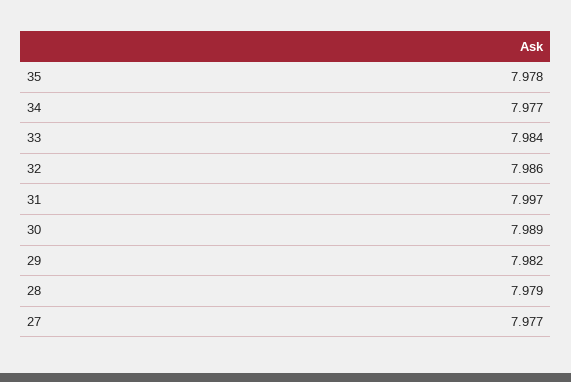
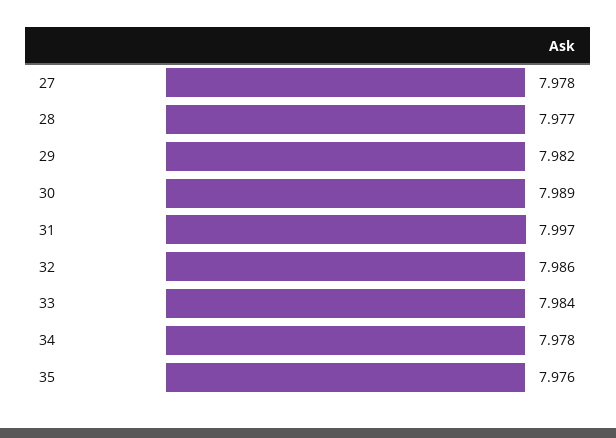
  {
-   "35": 7.978,
+   "35": 7.976,
-   "34": 7.977,
+   "34": 7.978,
    "33": 7.984,
    "32": 7.986,
    "31": 7.997,
    "30": 7.989,
    "29": 7.982,
-   "28": 7.979,
+   "28": 7.977,
-   "27": 7.977
+   "27": 7.978
  }

